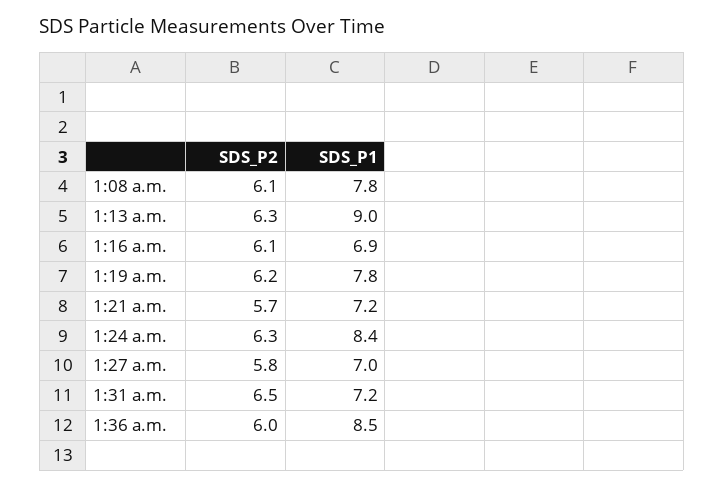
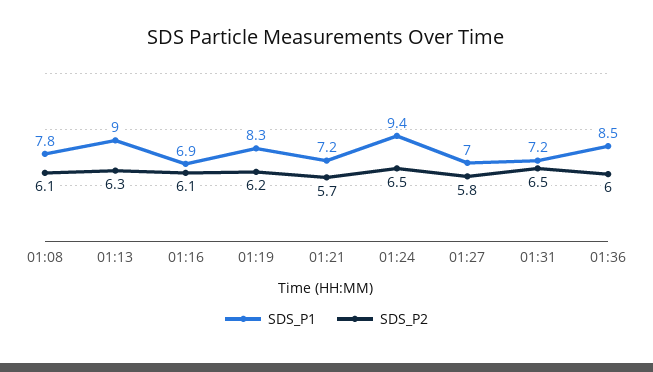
  {
    "SDS_P2": {
      "1:08 a.m.": 6.1,
      "1:13 a.m.": 6.3,
      "1:16 a.m.": 6.1,
      "1:19 a.m.": 6.2,
      "1:21 a.m.": 5.7,
-     "1:24 a.m.": 6.3,
+     "1:24 a.m.": 6.5,
      "1:27 a.m.": 5.8,
      "1:31 a.m.": 6.5,
      "1:36 a.m.": 6
    },
    "SDS_P1": {
      "1:08 a.m.": 7.8,
      "1:13 a.m.": 9,
      "1:16 a.m.": 6.9,
-     "1:19 a.m.": 7.8,
+     "1:19 a.m.": 8.3,
      "1:21 a.m.": 7.2,
-     "1:24 a.m.": 8.4,
+     "1:24 a.m.": 9.4,
      "1:27 a.m.": 7,
      "1:31 a.m.": 7.2,
      "1:36 a.m.": 8.5
    }
  }

